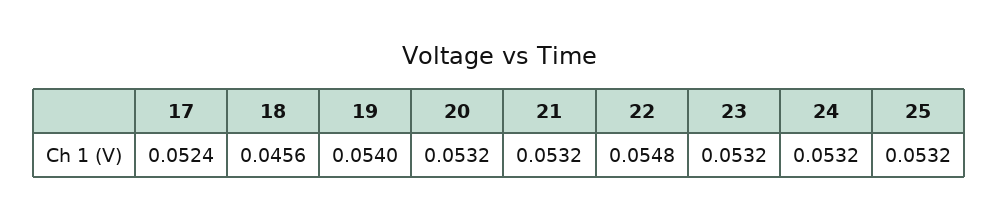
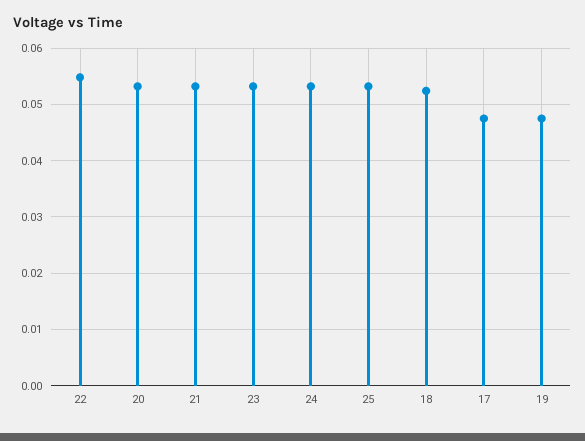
  {
-   "17": 0.0524,
+   "17": 0.048,
-   "18": 0.0456,
+   "18": 0.052,
-   "19": 0.054,
+   "19": 0.048,
    "20": 0.0532,
    "21": 0.0532,
    "22": 0.0548,
    "23": 0.0532,
    "24": 0.0532,
    "25": 0.0532
  }

